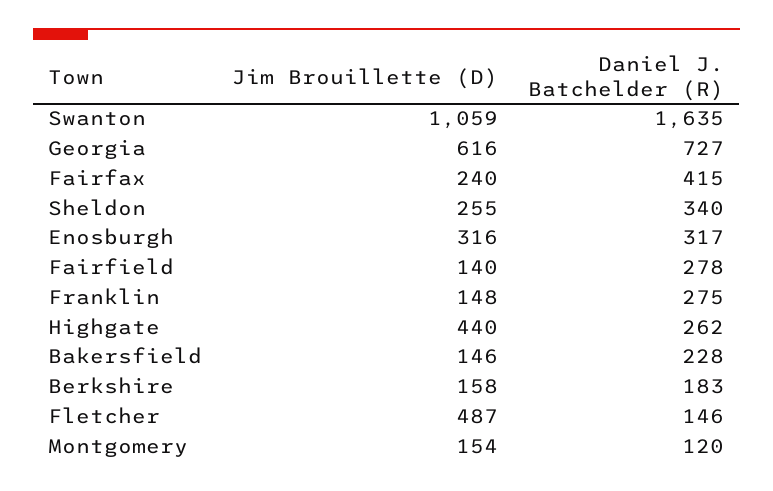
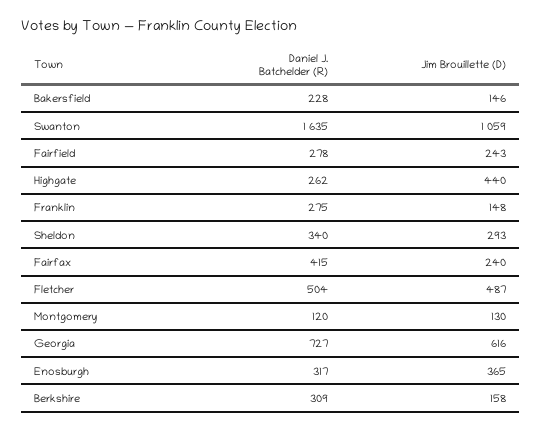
  {
    "Jim Brouillette (D)": {
      "Swanton": 1059,
      "Georgia": 616,
      "Fairfax": 240,
-     "Sheldon": 255,
+     "Sheldon": 293,
-     "Enosburgh": 316,
+     "Enosburgh": 365,
-     "Fairfield": 140,
+     "Fairfield": 243,
      "Franklin": 148,
      "Highgate": 440,
      "Bakersfield": 146,
      "Berkshire": 158,
      "Fletcher": 487,
-     "Montgomery": 154
+     "Montgomery": 130
    },
    "Daniel J. Batchelder (R)": {
      "Swanton": 1635,
      "Georgia": 727,
      "Fairfax": 415,
      "Sheldon": 340,
      "Enosburgh": 317,
      "Fairfield": 278,
      "Franklin": 275,
      "Highgate": 262,
      "Bakersfield": 228,
-     "Berkshire": 183,
+     "Berkshire": 309,
-     "Fletcher": 146,
+     "Fletcher": 504,
      "Montgomery": 120
    }
  }

